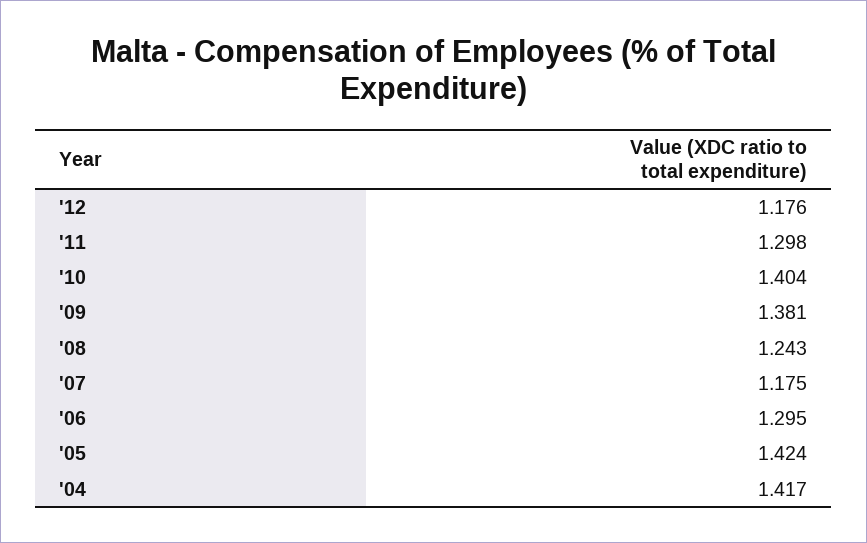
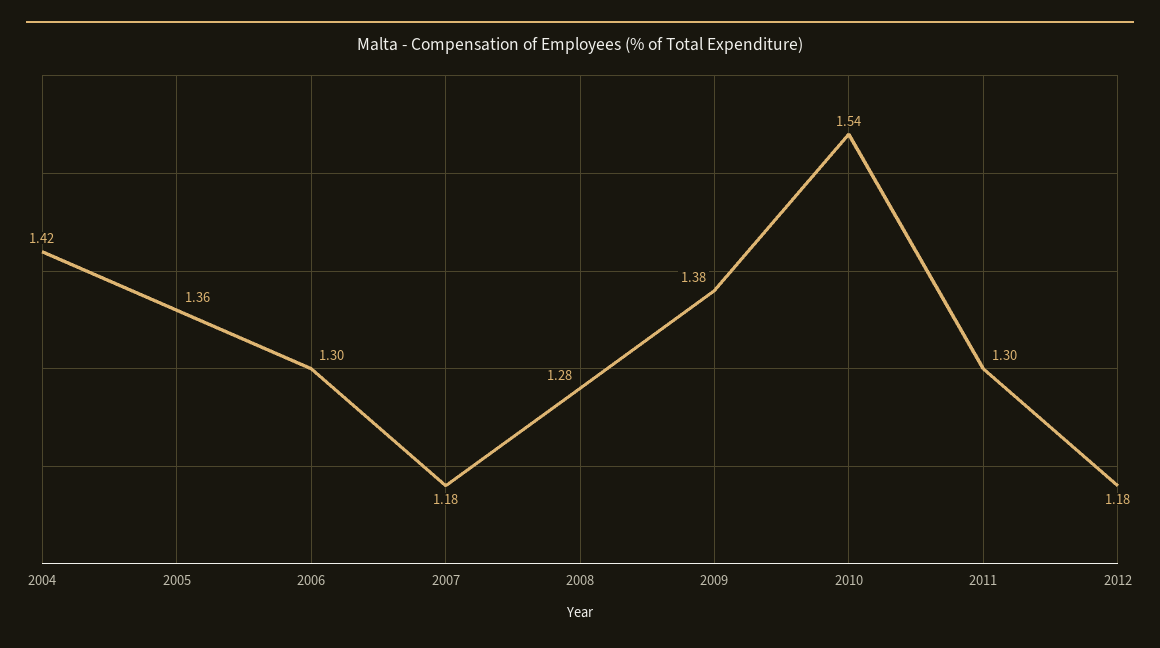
  {
    "'12": 1.176,
    "'11": 1.298,
-   "'10": 1.404,
+   "'10": 1.54,
    "'09": 1.381,
-   "'08": 1.243,
+   "'08": 1.28,
    "'07": 1.175,
    "'06": 1.295,
-   "'05": 1.424,
+   "'05": 1.36,
    "'04": 1.417
  }

